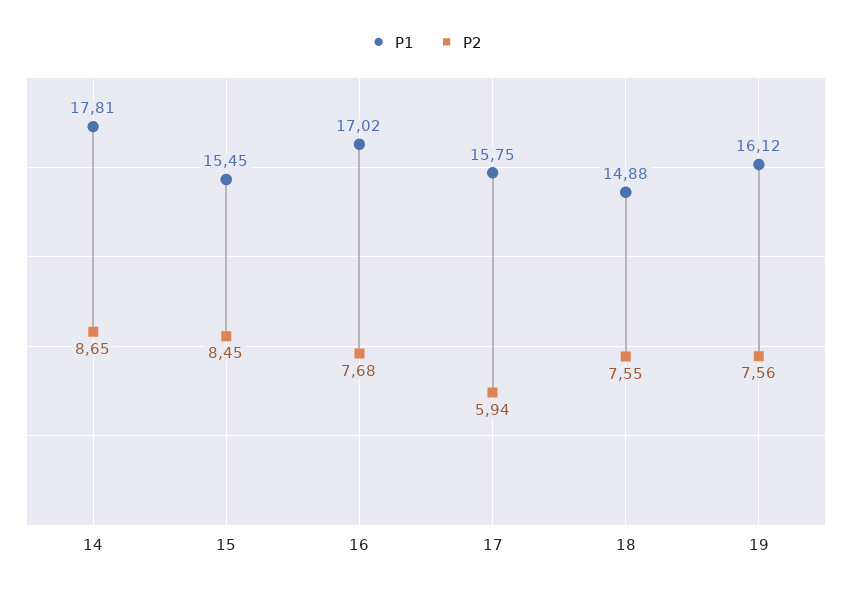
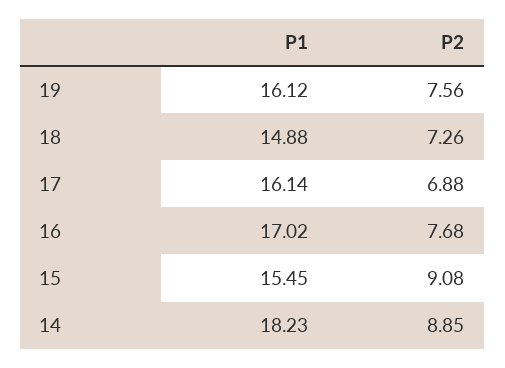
  {
    "P1": {
-     "14": 17.81,
+     "14": 18.23,
      "15": 15.45,
      "16": 17.02,
-     "17": 15.75,
+     "17": 16.14,
      "18": 14.88,
      "19": 16.12
    },
    "P2": {
-     "14": 8.65,
+     "14": 8.85,
-     "15": 8.45,
+     "15": 9.08,
      "16": 7.68,
-     "17": 5.94,
+     "17": 6.88,
-     "18": 7.55,
+     "18": 7.26,
      "19": 7.56
    }
  }

